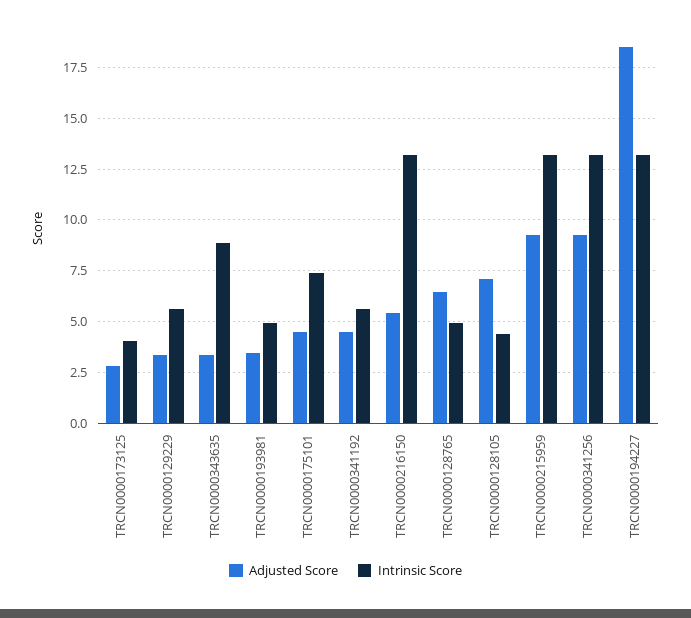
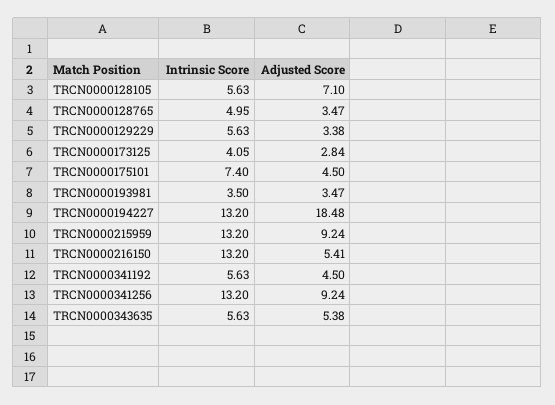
  {
    "Adjusted Score": {
      "TRCN0000173125": 2.84,
      "TRCN0000129229": 3.38,
-     "TRCN0000343635": 3.5,
+     "TRCN0000343635": 5.38,
      "TRCN0000193981": 3.47,
      "TRCN0000175101": 4.5,
      "TRCN0000341192": 4.5,
      "TRCN0000216150": 5.41,
-     "TRCN0000128765": 6.5,
+     "TRCN0000128765": 3.47,
      "TRCN0000128105": 7.1,
      "TRCN0000215959": 9.24,
      "TRCN0000341256": 9.24,
      "TRCN0000194227": 18.48
    },
    "Intrinsic Score": {
      "TRCN0000173125": 4.05,
      "TRCN0000129229": 5.63,
-     "TRCN0000343635": 9,
+     "TRCN0000343635": 5.63,
-     "TRCN0000193981": 5,
+     "TRCN0000193981": 3.5,
      "TRCN0000175101": 7.4,
      "TRCN0000341192": 5.63,
      "TRCN0000216150": 13.2,
      "TRCN0000128765": 4.95,
-     "TRCN0000128105": 4.5,
+     "TRCN0000128105": 5.63,
      "TRCN0000215959": 13.2,
      "TRCN0000341256": 13.2,
      "TRCN0000194227": 13.2
    }
  }

